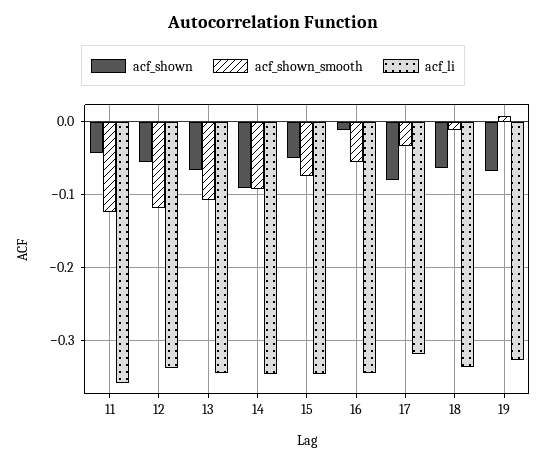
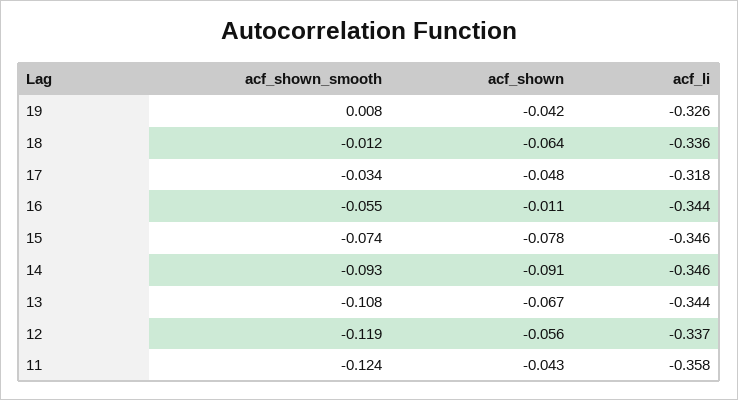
  {
    "acf_shown": {
      "11": -0.043,
      "12": -0.056,
      "13": -0.067,
      "14": -0.091,
-     "15": -0.05,
+     "15": -0.078,
      "16": -0.011,
-     "17": -0.08,
+     "17": -0.048,
      "18": -0.064,
-     "19": -0.07
+     "19": -0.042
    },
    "acf_shown_smooth": {
      "11": -0.124,
      "12": -0.119,
      "13": -0.108,
      "14": -0.093,
      "15": -0.074,
      "16": -0.055,
      "17": -0.034,
      "18": -0.012,
      "19": 0.008
    },
    "acf_li": {
      "11": -0.358,
      "12": -0.337,
      "13": -0.344,
      "14": -0.346,
      "15": -0.346,
      "16": -0.344,
      "17": -0.318,
      "18": -0.336,
      "19": -0.326
    }
  }

